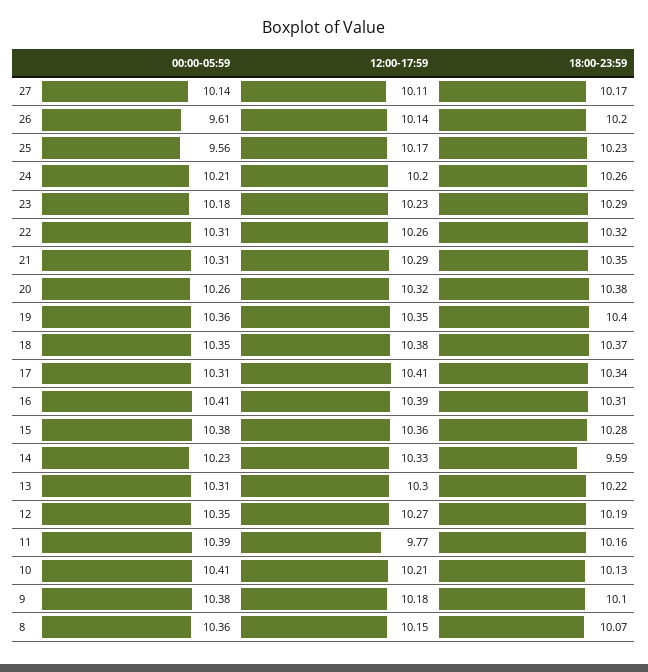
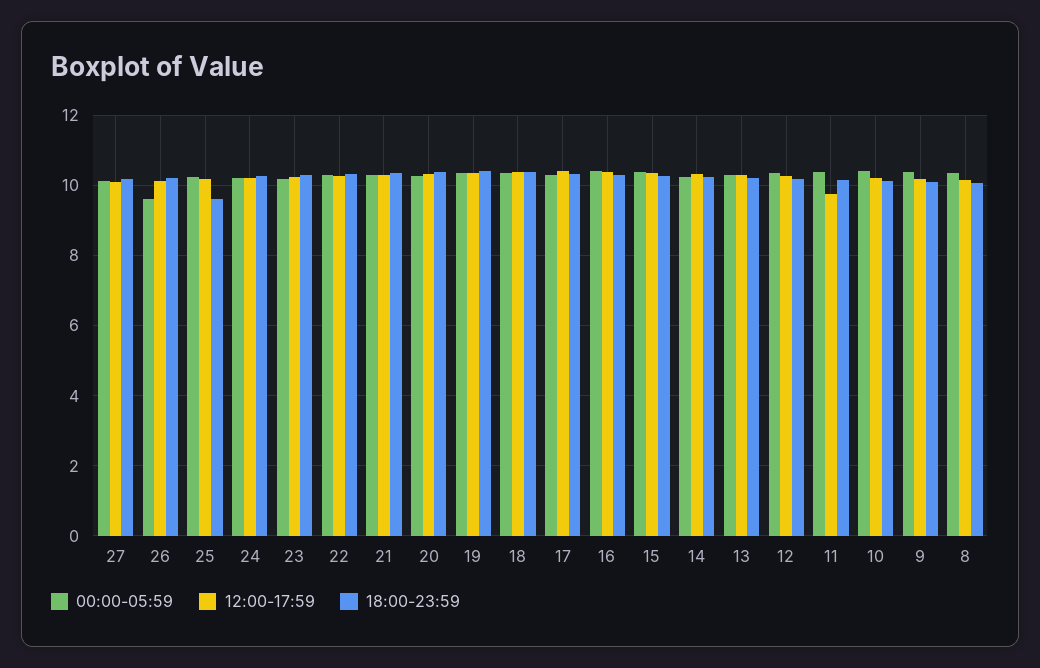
  {
    "00:00-05:59": {
      "27": 10.14,
      "26": 9.61,
-     "25": 9.56,
+     "25": 10.2,
      "24": 10.21,
      "23": 10.18,
      "22": 10.31,
      "21": 10.31,
      "20": 10.26,
      "19": 10.36,
      "18": 10.35,
      "17": 10.31,
      "16": 10.41,
      "15": 10.38,
      "14": 10.23,
      "13": 10.31,
      "12": 10.35,
      "11": 10.39,
      "10": 10.41,
      "9": 10.38,
      "8": 10.36
    },
    "12:00-17:59": {
      "27": 10.11,
      "26": 10.14,
      "25": 10.17,
      "24": 10.2,
      "23": 10.23,
      "22": 10.26,
      "21": 10.29,
      "20": 10.32,
      "19": 10.35,
      "18": 10.38,
      "17": 10.41,
      "16": 10.39,
      "15": 10.36,
      "14": 10.33,
      "13": 10.3,
      "12": 10.27,
      "11": 9.77,
      "10": 10.21,
      "9": 10.18,
      "8": 10.15
    },
    "18:00-23:59": {
      "27": 10.17,
      "26": 10.2,
-     "25": 10.23,
+     "25": 9.6,
      "24": 10.26,
      "23": 10.29,
      "22": 10.32,
      "21": 10.35,
      "20": 10.38,
      "19": 10.4,
      "18": 10.37,
      "17": 10.34,
      "16": 10.31,
      "15": 10.28,
-     "14": 9.59,
+     "14": 10.2,
      "13": 10.22,
      "12": 10.19,
      "11": 10.16,
      "10": 10.13,
      "9": 10.1,
      "8": 10.07
    }
  }

